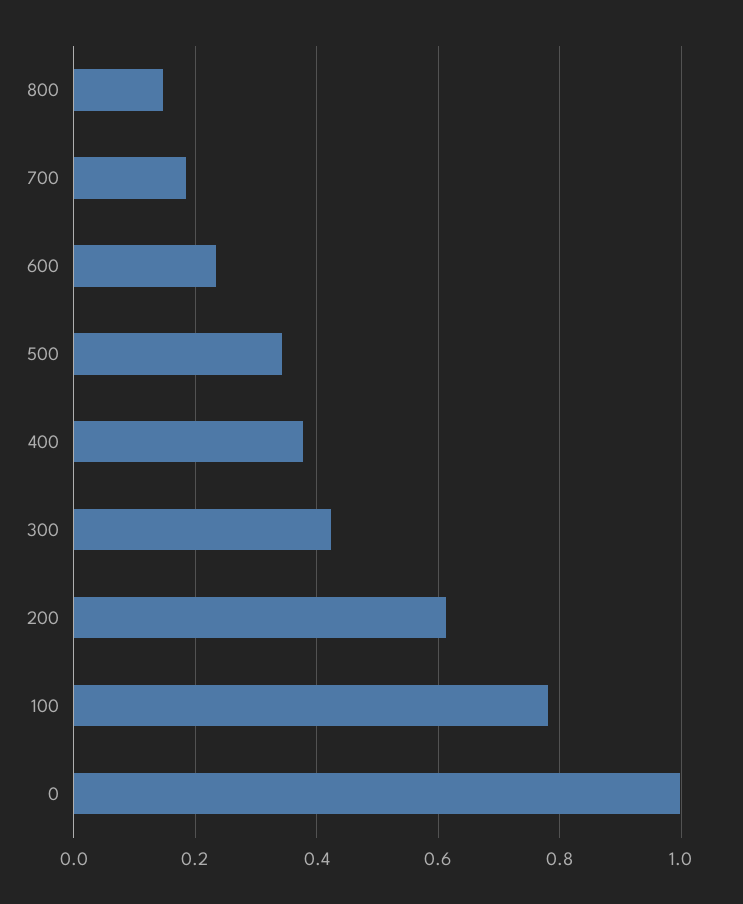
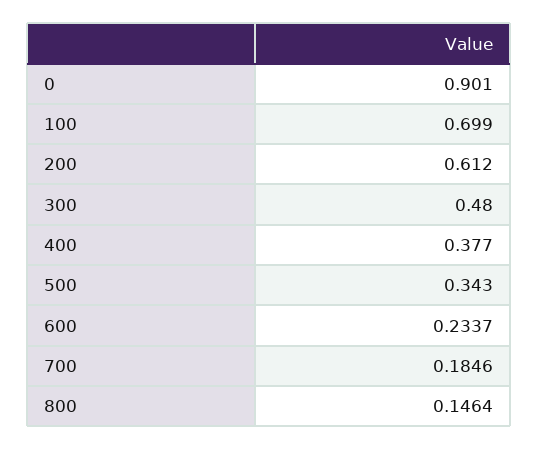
  {
    "800": 0.1464,
    "700": 0.1846,
    "600": 0.2337,
    "500": 0.343,
    "400": 0.377,
-   "300": 0.42,
+   "300": 0.48,
    "200": 0.612,
-   "100": 0.78,
+   "100": 0.699,
-   "0": 1
+   "0": 0.901
  }

